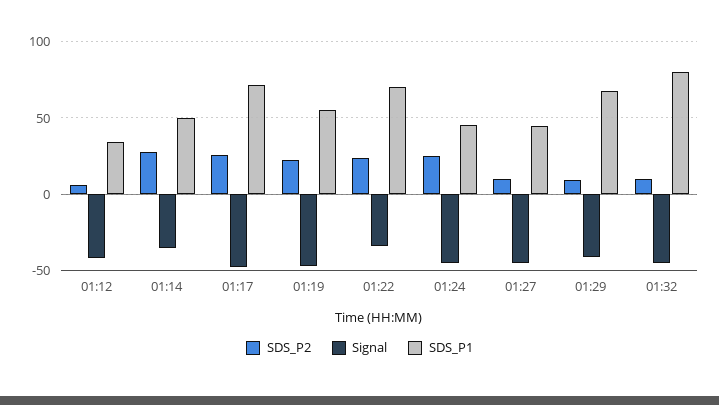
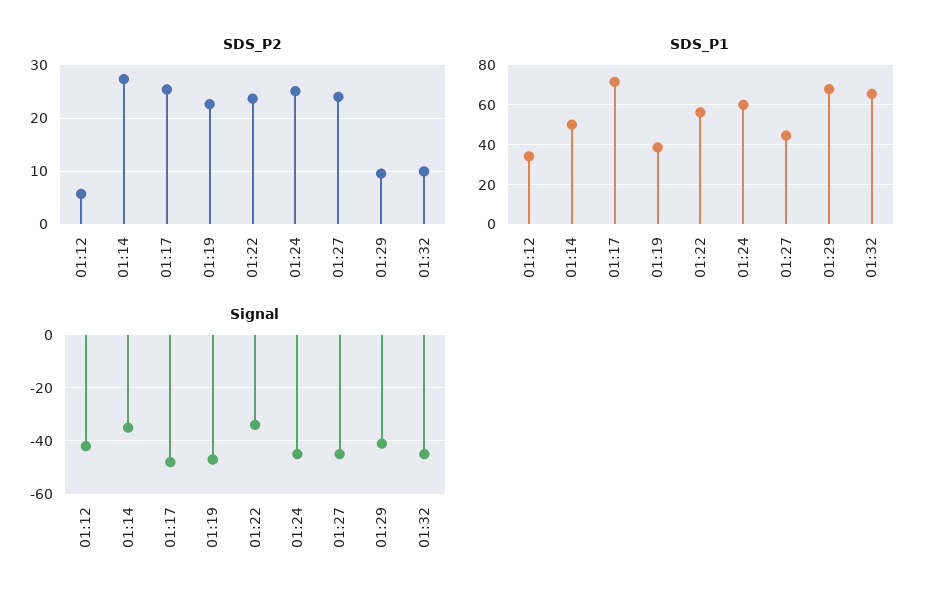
  {
    "SDS_P2": {
      "01:12": 6,
      "01:14": 28,
      "01:17": 26,
      "01:19": 22,
      "01:22": 24,
      "01:24": 26,
-     "01:27": 10,
+     "01:27": 24,
      "01:29": 10,
      "01:32": 10
    },
    "Signal": {
      "01:12": -40,
      "01:14": -35,
      "01:17": -50,
      "01:19": -45,
      "01:22": -35,
      "01:24": -45,
      "01:27": -45,
      "01:29": -40,
      "01:32": -45
    },
    "SDS_P1": {
      "01:12": 35,
      "01:14": 50,
      "01:17": 70,
-     "01:19": 55,
+     "01:19": 40,
-     "01:22": 70,
+     "01:22": 55,
-     "01:24": 45,
+     "01:24": 60,
      "01:27": 45,
      "01:29": 70,
-     "01:32": 80
+     "01:32": 65
    }
  }

